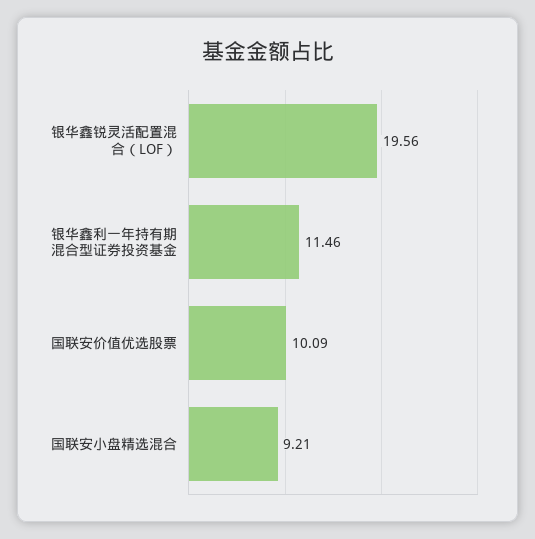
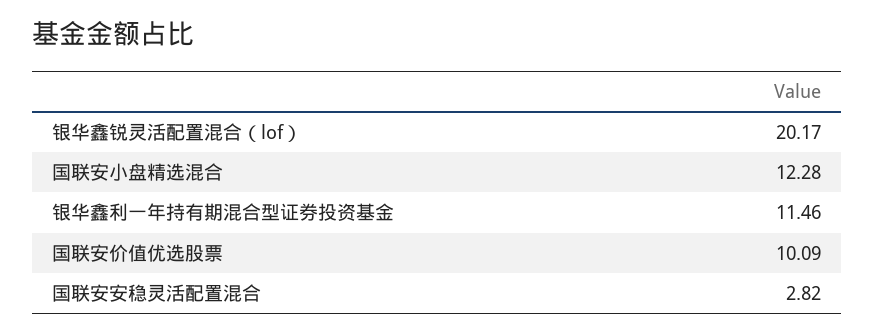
  {
-   "银华鑫锐灵活配置混合（LOF）": 19.56,
+   "银华鑫锐灵活配置混合（LOF）": 20.17,
    "银华鑫利一年持有期混合型证券投资基金": 11.46,
    "国联安价值优选股票": 10.09,
-   "国联安小盘精选混合": 9.21
+   "国联安小盘精选混合": 12.28,
+   "国联安安稳灵活配置混合": 2.82
  }

